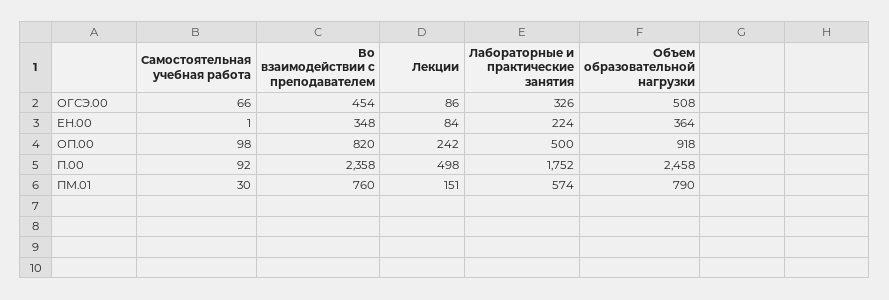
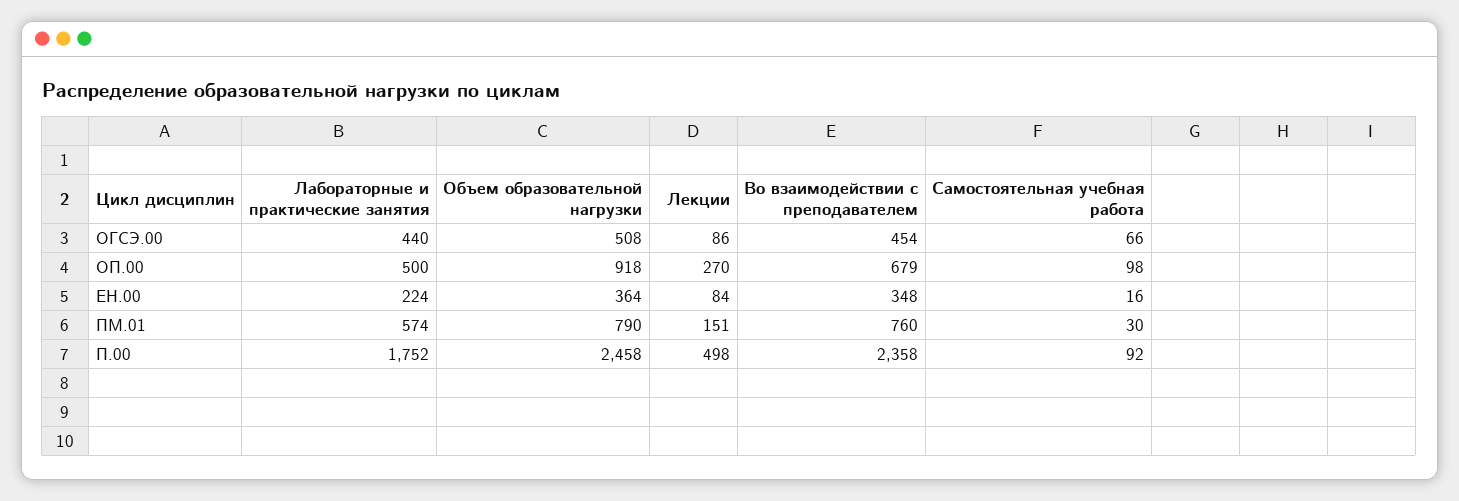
  {
    "Самостоятельная учебная работа": {
      "ОГСЭ.00": 66,
-     "ЕН.00": 1,
+     "ЕН.00": 16,
      "ОП.00": 98,
      "П.00": 92,
      "ПМ.01": 30
    },
    "Во взаимодействии с преподавателем": {
      "ОГСЭ.00": 454,
      "ЕН.00": 348,
-     "ОП.00": 820,
+     "ОП.00": 679,
      "П.00": 2358,
      "ПМ.01": 760
    },
    "Лекции": {
      "ОГСЭ.00": 86,
      "ЕН.00": 84,
-     "ОП.00": 242,
+     "ОП.00": 270,
      "П.00": 498,
      "ПМ.01": 151
    },
    "Лабораторные и практические занятия": {
-     "ОГСЭ.00": 326,
+     "ОГСЭ.00": 440,
      "ЕН.00": 224,
      "ОП.00": 500,
      "П.00": 1752,
      "ПМ.01": 574
    },
    "Объем образовательной нагрузки": {
      "ОГСЭ.00": 508,
      "ЕН.00": 364,
      "ОП.00": 918,
      "П.00": 2458,
      "ПМ.01": 790
    }
  }

